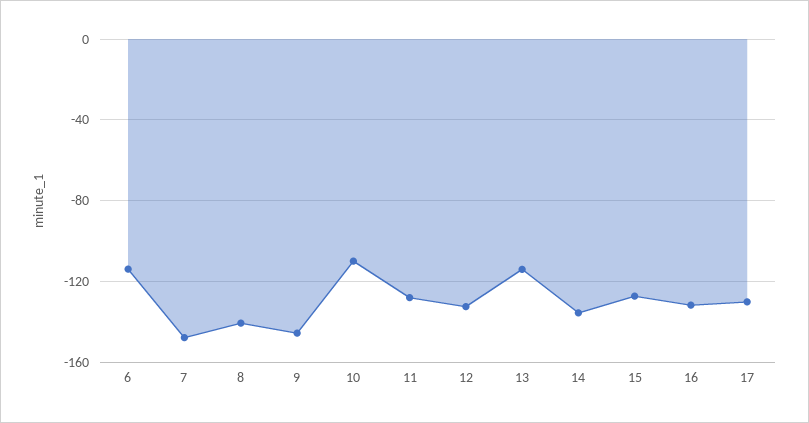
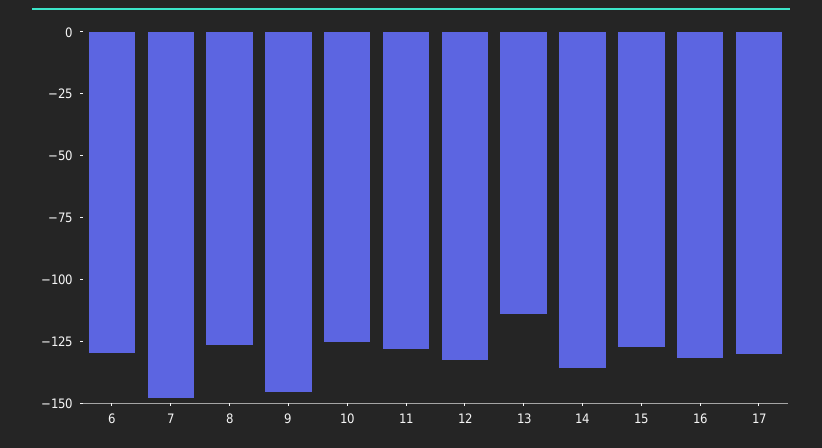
  {
-   "6": -115,
+   "6": -130,
    "7": -150,
-   "8": -140,
+   "8": -125,
    "9": -145,
-   "10": -110,
+   "10": -125,
    "11": -130,
    "12": -135,
    "13": -115,
    "14": -135,
    "15": -125,
    "16": -130,
    "17": -130
  }

